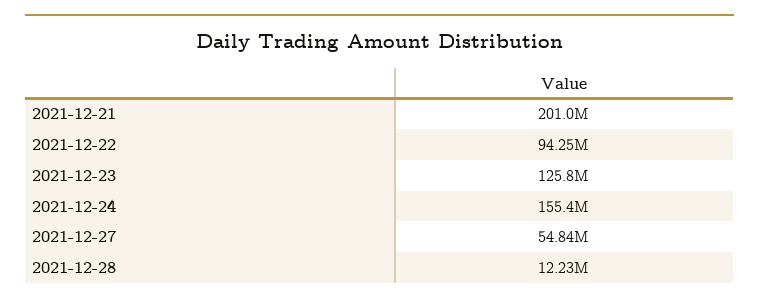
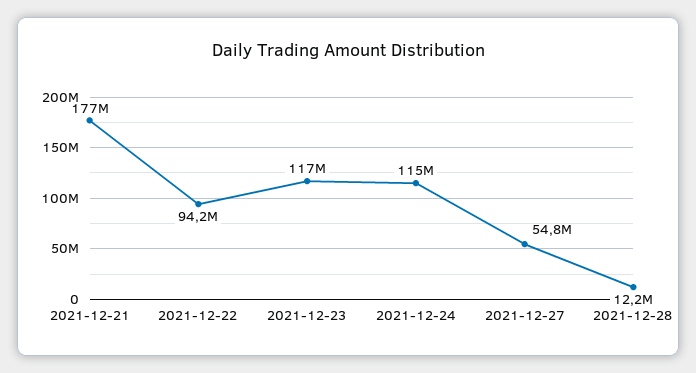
  {
-   "2021-12-21": 201000000,
+   "2021-12-21": 177000000,
    "2021-12-22": 94250000,
-   "2021-12-23": 125800000,
+   "2021-12-23": 117000000,
-   "2021-12-24": 155400000,
+   "2021-12-24": 115000000,
    "2021-12-27": 54840000,
    "2021-12-28": 12230000
  }

